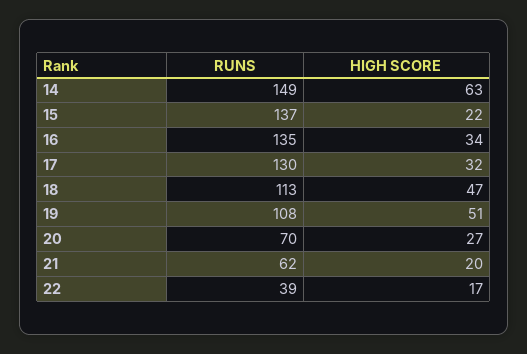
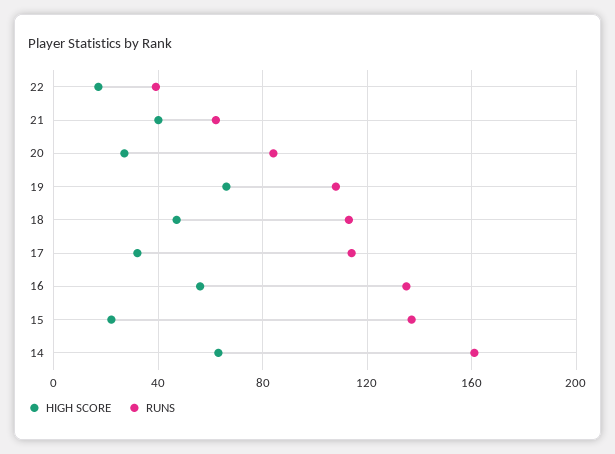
  {
    "RUNS": {
-     "14": 149,
+     "14": 160,
      "15": 137,
      "16": 135,
-     "17": 130,
+     "17": 115,
      "18": 113,
      "19": 108,
-     "20": 70,
+     "20": 85,
      "21": 62,
      "22": 39
    },
    "HIGH SCORE": {
      "14": 63,
      "15": 22,
-     "16": 34,
+     "16": 55,
      "17": 32,
      "18": 47,
-     "19": 51,
+     "19": 65,
      "20": 27,
-     "21": 20,
+     "21": 40,
      "22": 17
    }
  }

